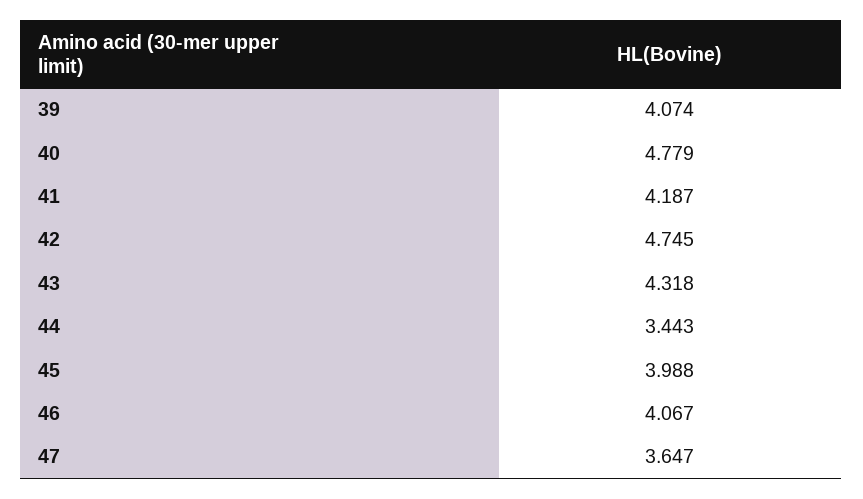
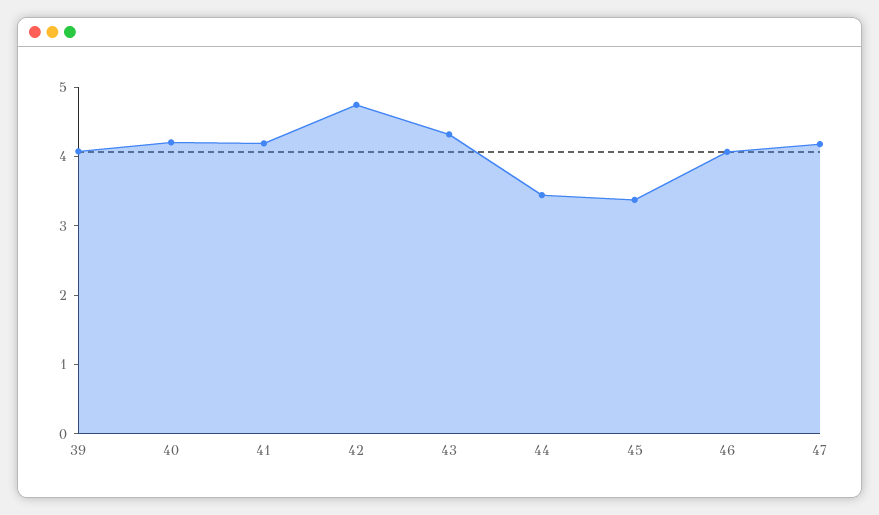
  {
    "39": 4.074,
-   "40": 4.779,
+   "40": 4.2,
    "41": 4.187,
    "42": 4.745,
    "43": 4.318,
    "44": 3.443,
-   "45": 3.988,
+   "45": 3.4,
    "46": 4.067,
-   "47": 3.647
+   "47": 4.2
  }

